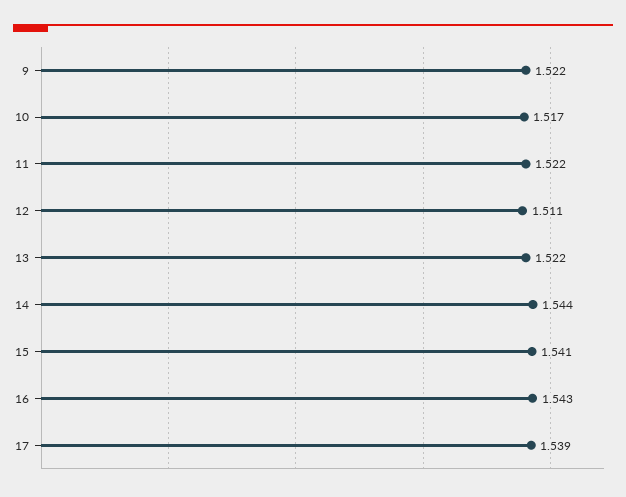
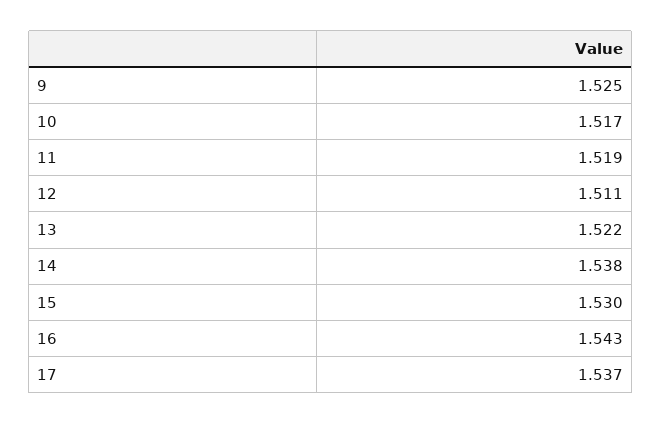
  {
-   "9": 1.522,
+   "9": 1.525,
    "10": 1.517,
-   "11": 1.522,
+   "11": 1.519,
    "12": 1.511,
    "13": 1.522,
-   "14": 1.544,
+   "14": 1.538,
-   "15": 1.541,
+   "15": 1.53,
    "16": 1.543,
-   "17": 1.539
+   "17": 1.537
  }

